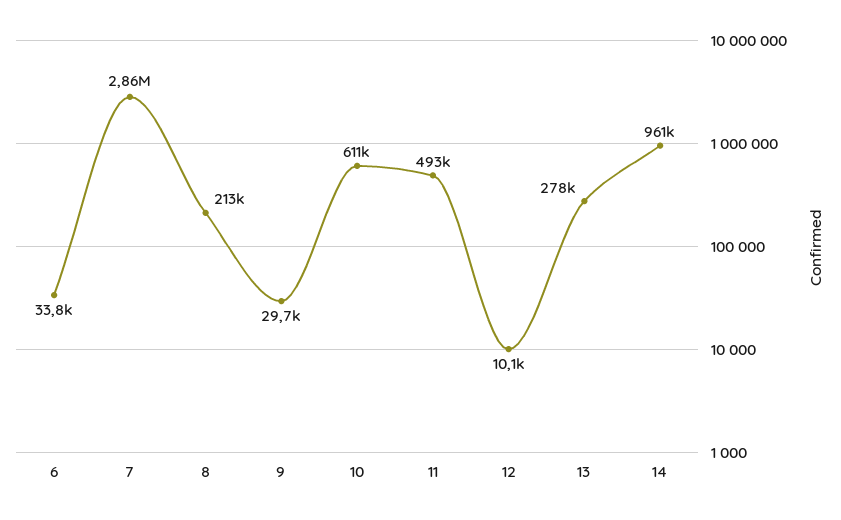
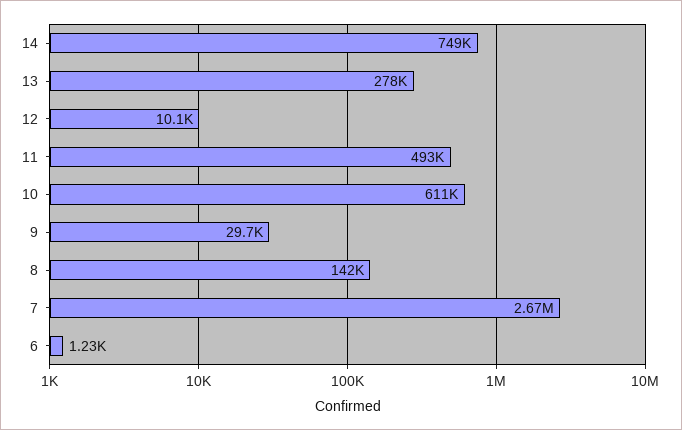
  {
-   "6": 33800,
+   "6": 1230,
-   "7": 2860000,
+   "7": 2670000,
-   "8": 213000,
+   "8": 142000,
    "9": 29700,
    "10": 611000,
    "11": 493000,
    "12": 10100,
    "13": 278000,
-   "14": 961000
+   "14": 749000
  }

